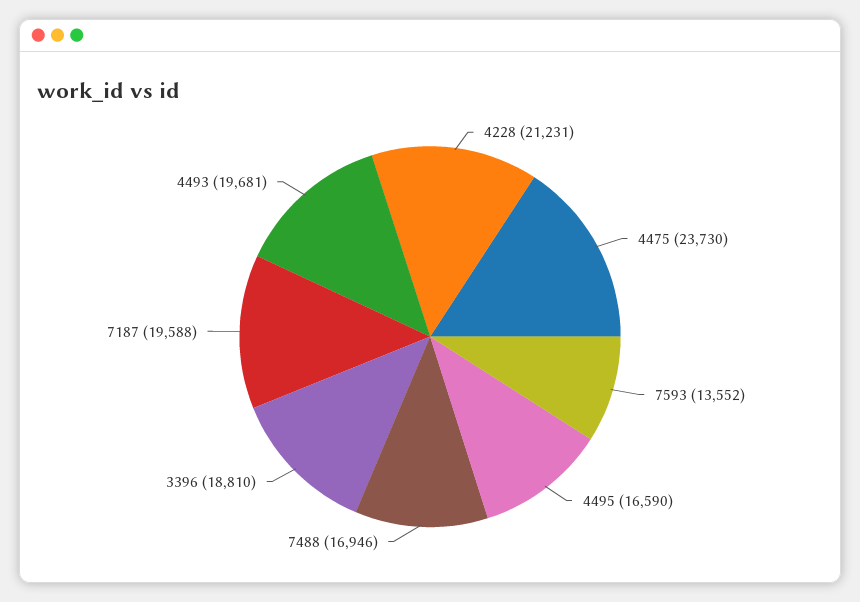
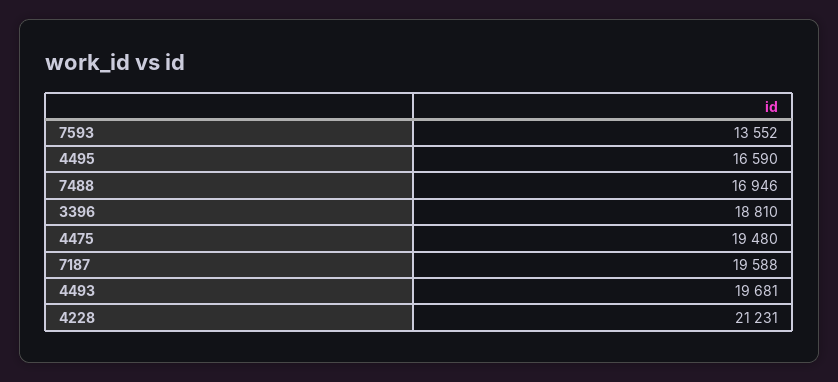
  {
    "4228": 21231,
-   "4475": 23730,
+   "4475": 19480,
    "7593": 13552,
    "4495": 16590,
    "7488": 16946,
    "3396": 18810,
    "7187": 19588,
    "4493": 19681
  }

